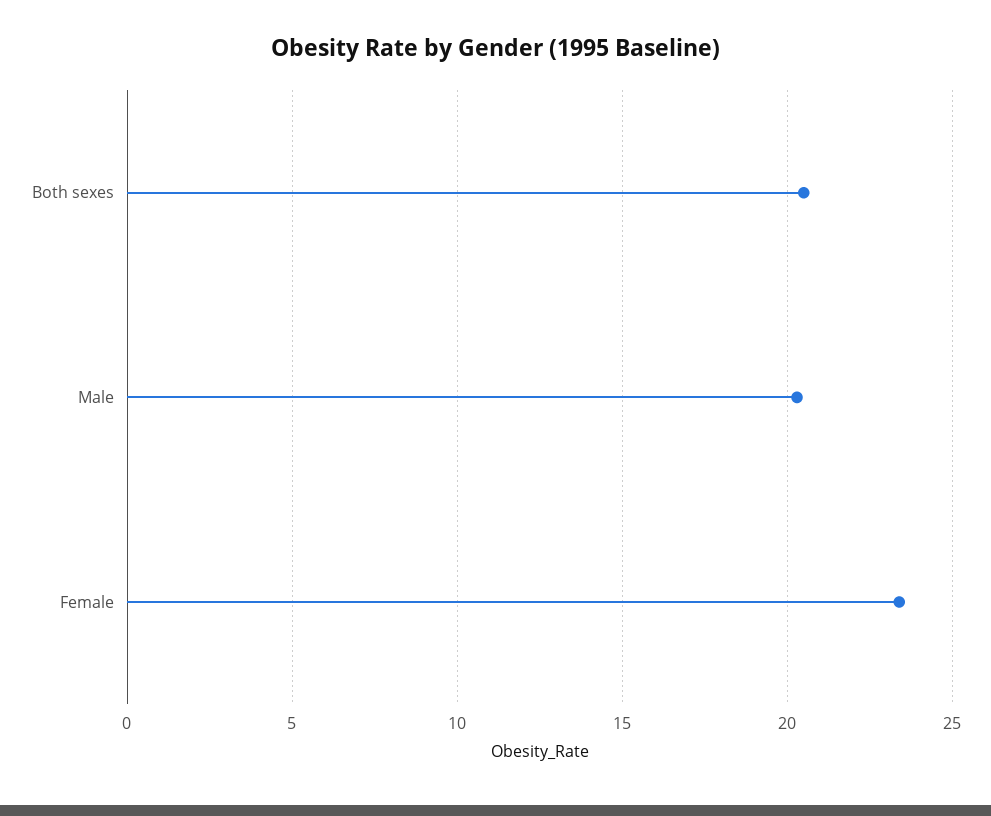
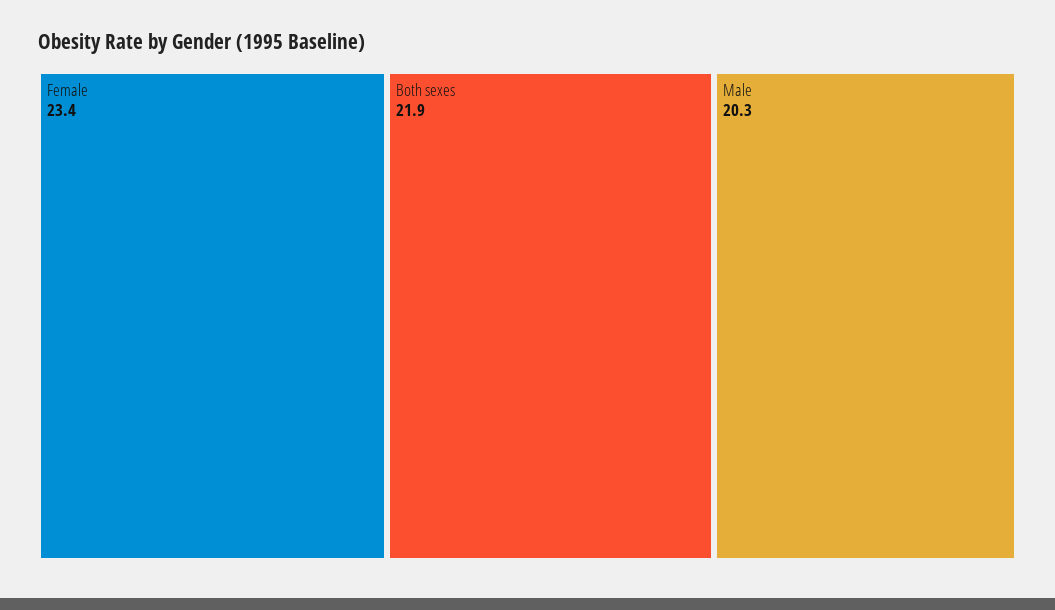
  {
-   "Both sexes": 20.5,
+   "Both sexes": 21.9,
    "Male": 20.3,
    "Female": 23.4
  }

